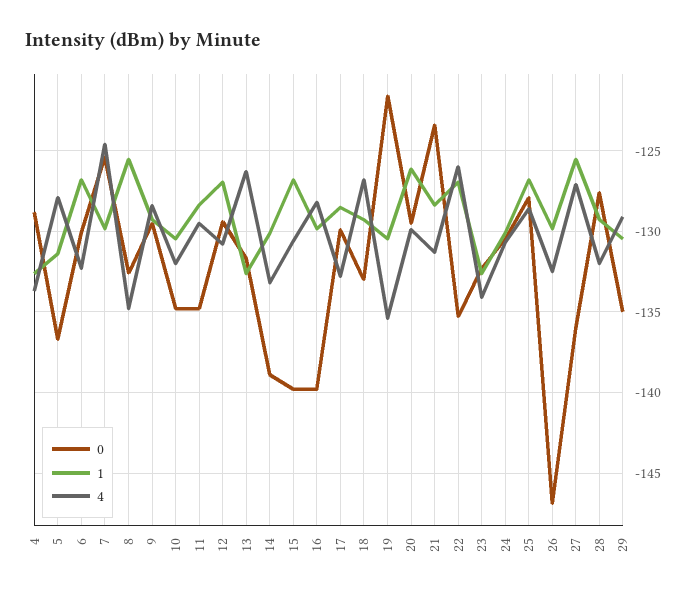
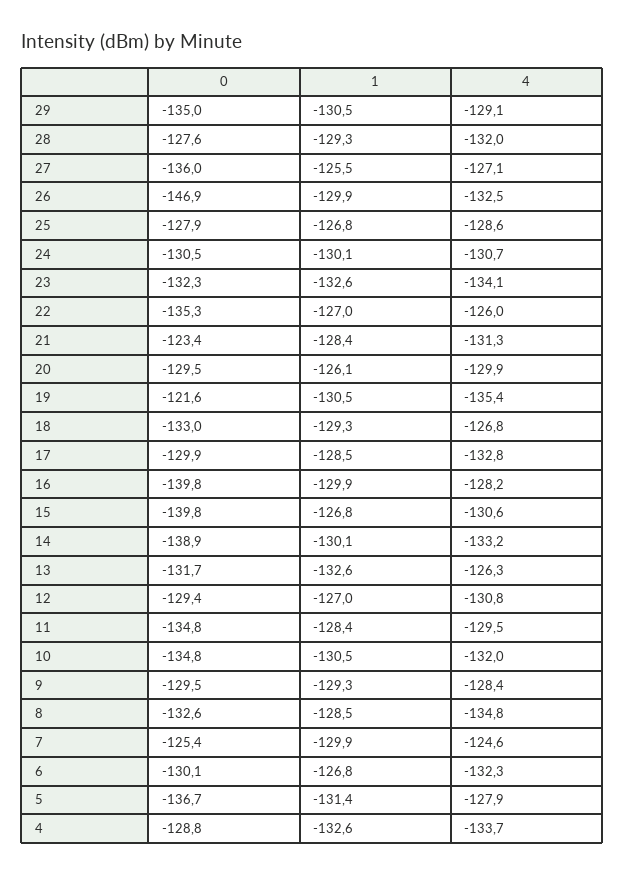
  {
    "0": {
      "4": -128.8,
      "5": -136.7,
      "6": -130.1,
      "7": -125.4,
      "8": -132.6,
      "9": -129.5,
      "10": -134.8,
      "11": -134.8,
      "12": -129.4,
      "13": -131.7,
      "14": -138.9,
      "15": -139.8,
      "16": -139.8,
      "17": -129.9,
      "18": -133,
      "19": -121.6,
      "20": -129.5,
      "21": -123.4,
      "22": -135.3,
      "23": -132.3,
      "24": -130.5,
      "25": -127.9,
      "26": -146.9,
      "27": -136,
      "28": -127.6,
      "29": -135
    },
    "1": {
      "4": -132.6,
      "5": -131.4,
      "6": -126.8,
      "7": -129.9,
-     "8": -125.5,
+     "8": -128.5,
      "9": -129.3,
      "10": -130.5,
      "11": -128.4,
      "12": -127,
      "13": -132.6,
      "14": -130.1,
      "15": -126.8,
      "16": -129.9,
      "17": -128.5,
      "18": -129.3,
      "19": -130.5,
      "20": -126.1,
      "21": -128.4,
      "22": -127,
      "23": -132.6,
      "24": -130.1,
      "25": -126.8,
      "26": -129.9,
      "27": -125.5,
      "28": -129.3,
      "29": -130.5
    },
    "4": {
      "4": -133.7,
      "5": -127.9,
      "6": -132.3,
      "7": -124.6,
      "8": -134.8,
      "9": -128.4,
      "10": -132,
      "11": -129.5,
      "12": -130.8,
      "13": -126.3,
      "14": -133.2,
      "15": -130.6,
      "16": -128.2,
      "17": -132.8,
      "18": -126.8,
      "19": -135.4,
      "20": -129.9,
      "21": -131.3,
      "22": -126,
      "23": -134.1,
      "24": -130.7,
      "25": -128.6,
      "26": -132.5,
      "27": -127.1,
      "28": -132,
      "29": -129.1
    }
  }

